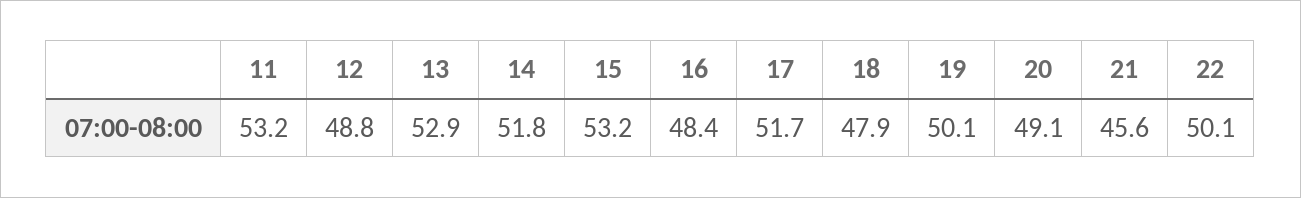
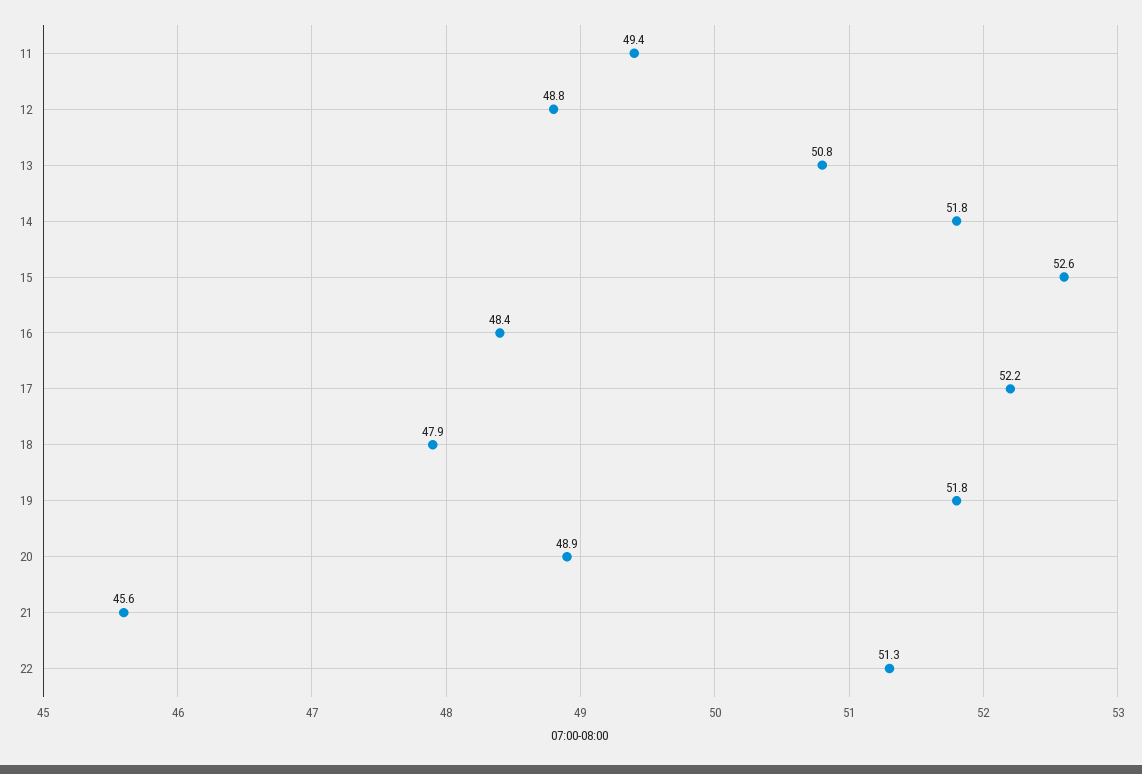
  {
-   "11": 53.2,
+   "11": 49.4,
    "12": 48.8,
-   "13": 52.9,
+   "13": 50.8,
    "14": 51.8,
-   "15": 53.2,
+   "15": 52.6,
    "16": 48.4,
-   "17": 51.7,
+   "17": 52.2,
    "18": 47.9,
-   "19": 50.1,
+   "19": 51.8,
-   "20": 49.1,
+   "20": 48.9,
    "21": 45.6,
-   "22": 50.1
+   "22": 51.3
  }

